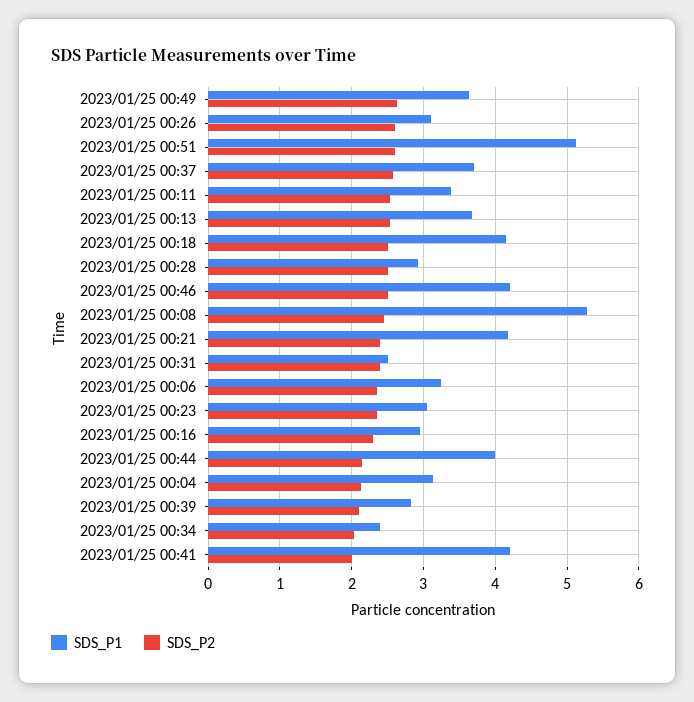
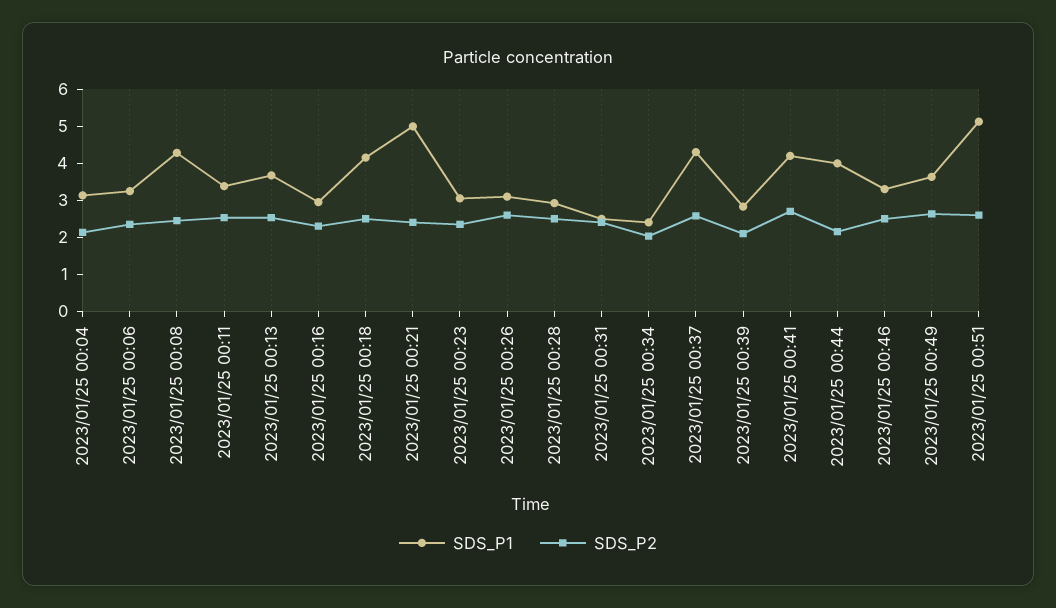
  {
    "SDS_P1": {
      "2023/01/25 00:49": 3.6,
      "2023/01/25 00:26": 3.1,
      "2023/01/25 00:51": 5.1,
-     "2023/01/25 00:37": 3.7,
+     "2023/01/25 00:37": 4.25,
      "2023/01/25 00:11": 3.4,
      "2023/01/25 00:13": 3.7,
      "2023/01/25 00:18": 4.2,
      "2023/01/25 00:28": 2.9,
-     "2023/01/25 00:46": 4.2,
+     "2023/01/25 00:46": 3.25,
-     "2023/01/25 00:08": 5.3,
+     "2023/01/25 00:08": 4.25,
-     "2023/01/25 00:21": 4.2,
+     "2023/01/25 00:21": 5,
      "2023/01/25 00:31": 2.5,
      "2023/01/25 00:06": 3.3,
      "2023/01/25 00:23": 3.1,
      "2023/01/25 00:16": 3,
      "2023/01/25 00:44": 4,
      "2023/01/25 00:04": 3.1,
      "2023/01/25 00:39": 2.8,
      "2023/01/25 00:34": 2.4,
      "2023/01/25 00:41": 4.2
    },
    "SDS_P2": {
      "2023/01/25 00:49": 2.6,
      "2023/01/25 00:26": 2.6,
      "2023/01/25 00:51": 2.6,
      "2023/01/25 00:37": 2.6,
      "2023/01/25 00:11": 2.5,
      "2023/01/25 00:13": 2.5,
      "2023/01/25 00:18": 2.5,
      "2023/01/25 00:28": 2.5,
      "2023/01/25 00:46": 2.5,
      "2023/01/25 00:08": 2.5,
      "2023/01/25 00:21": 2.4,
      "2023/01/25 00:31": 2.4,
      "2023/01/25 00:06": 2.4,
      "2023/01/25 00:23": 2.4,
      "2023/01/25 00:16": 2.3,
      "2023/01/25 00:44": 2.2,
      "2023/01/25 00:04": 2.1,
      "2023/01/25 00:39": 2.1,
      "2023/01/25 00:34": 2,
-     "2023/01/25 00:41": 2
+     "2023/01/25 00:41": 2.75
    }
  }

